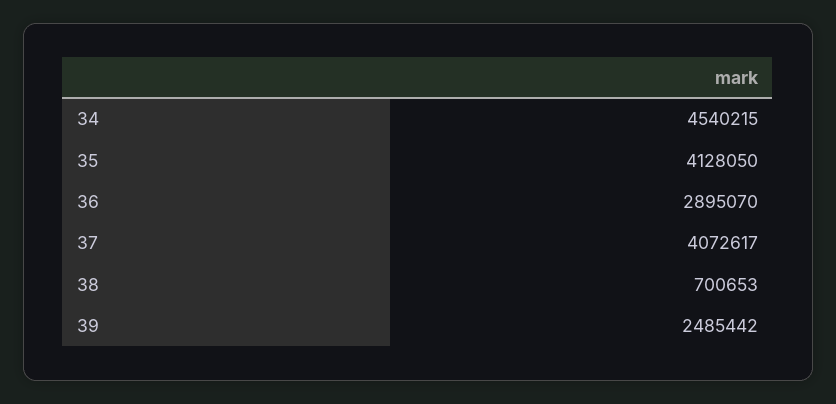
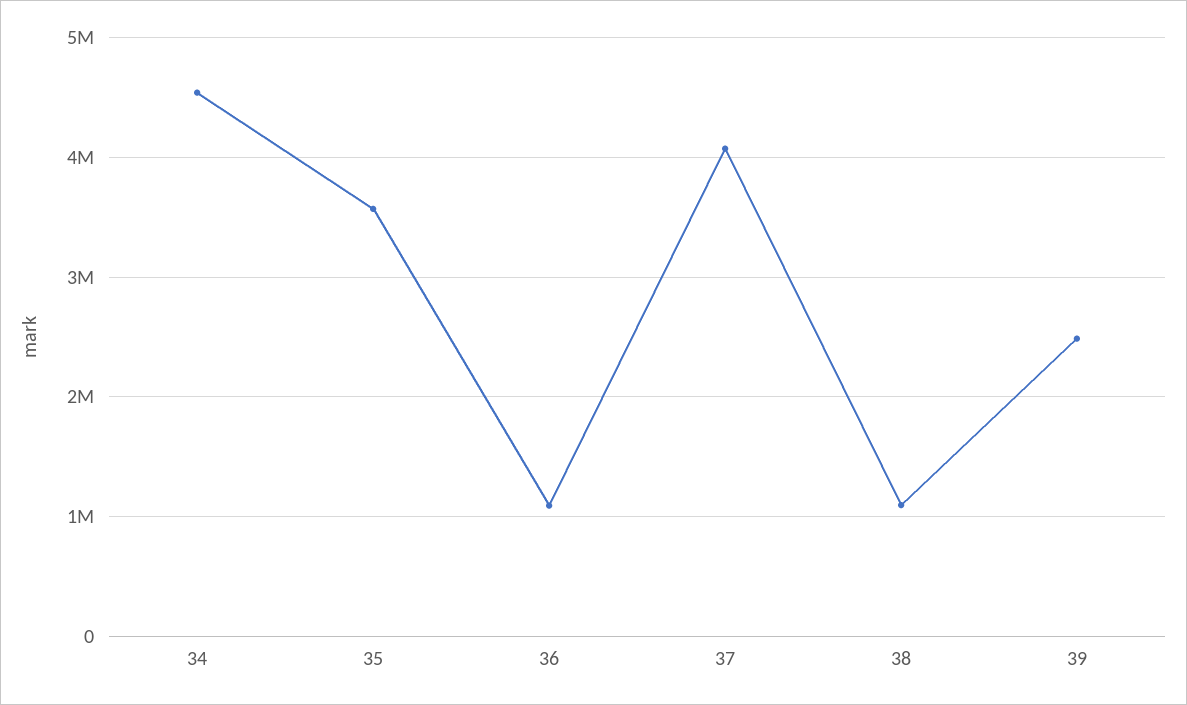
  {
    "34": 4540215,
-   "35": 4128050,
+   "35": 3600000,
-   "36": 2895070,
+   "36": 1100000,
    "37": 4072617,
-   "38": 700653,
+   "38": 1100000,
    "39": 2485442
  }

